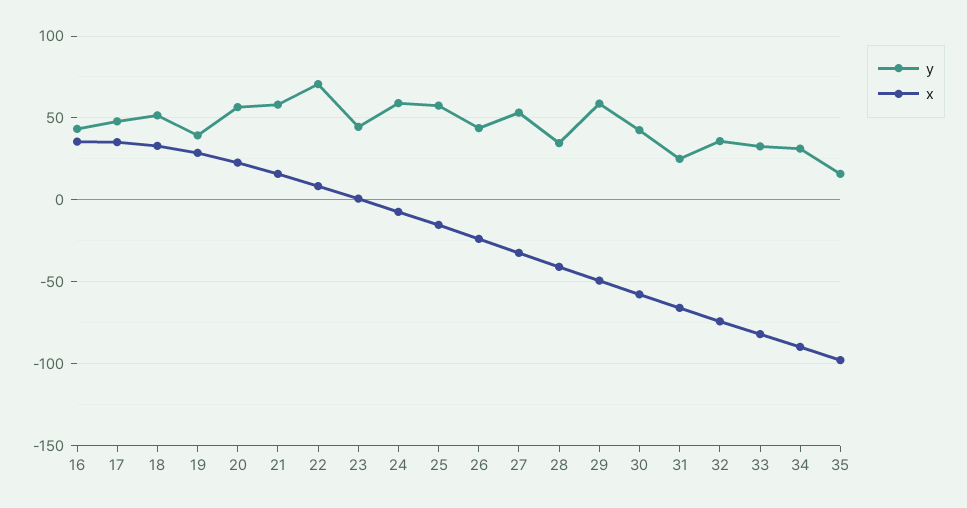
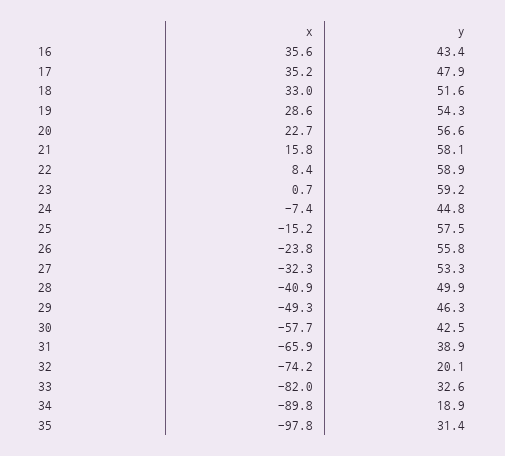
  {
    "y": {
      "16": 43.4,
      "17": 47.9,
      "18": 51.6,
-     "19": 40,
+     "19": 54.3,
      "20": 56.6,
      "21": 58.1,
-     "22": 70,
+     "22": 58.9,
-     "23": 45,
+     "23": 59.2,
-     "24": 60,
+     "24": 44.8,
      "25": 57.5,
-     "26": 45,
+     "26": 55.8,
      "27": 53.3,
-     "28": 35,
+     "28": 49.9,
-     "29": 60,
+     "29": 46.3,
      "30": 42.5,
-     "31": 25,
+     "31": 38.9,
-     "32": 35,
+     "32": 20.1,
      "33": 32.6,
-     "34": 30,
+     "34": 18.9,
-     "35": 15
+     "35": 31.4
    },
    "x": {
      "16": 35.6,
      "17": 35.2,
      "18": 33,
      "19": 28.6,
      "20": 22.7,
      "21": 15.8,
      "22": 8.4,
      "23": 0.7,
      "24": -7.4,
      "25": -15.2,
      "26": -23.8,
      "27": -32.3,
      "28": -40.9,
      "29": -49.3,
      "30": -57.7,
      "31": -65.9,
      "32": -74.2,
      "33": -82,
      "34": -89.8,
      "35": -97.8
    }
  }

